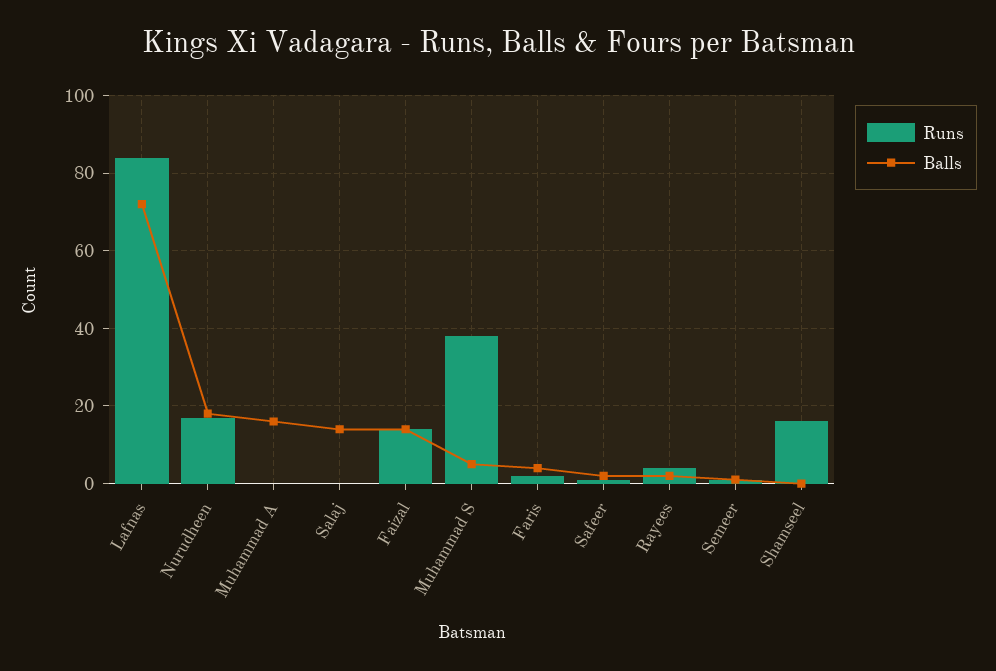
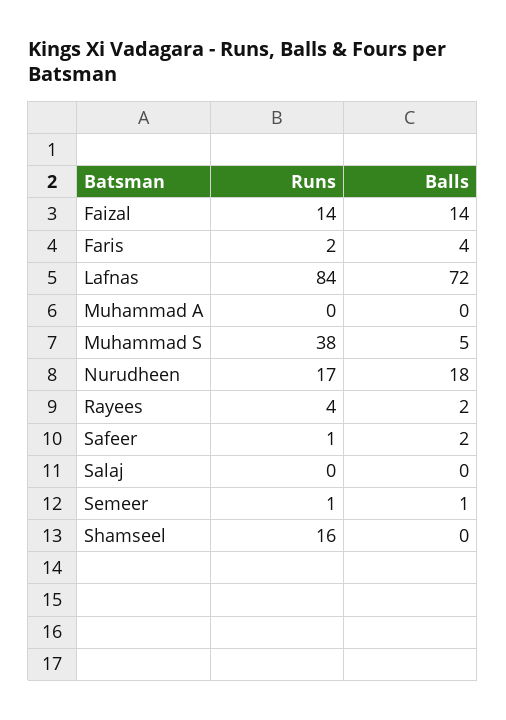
  {
    "Runs": {
      "Lafnas": 84,
      "Nurudheen": 17,
      "Muhammad A": 0,
      "Salaj": 0,
      "Faizal": 14,
      "Muhammad S": 38,
      "Faris": 2,
      "Safeer": 1,
      "Rayees": 4,
      "Semeer": 1,
      "Shamseel": 16
    },
    "Balls": {
      "Lafnas": 72,
      "Nurudheen": 18,
-     "Muhammad A": 15,
+     "Muhammad A": 0,
-     "Salaj": 15,
+     "Salaj": 0,
      "Faizal": 14,
      "Muhammad S": 5,
      "Faris": 4,
      "Safeer": 2,
      "Rayees": 2,
      "Semeer": 1,
      "Shamseel": 0
    }
  }

